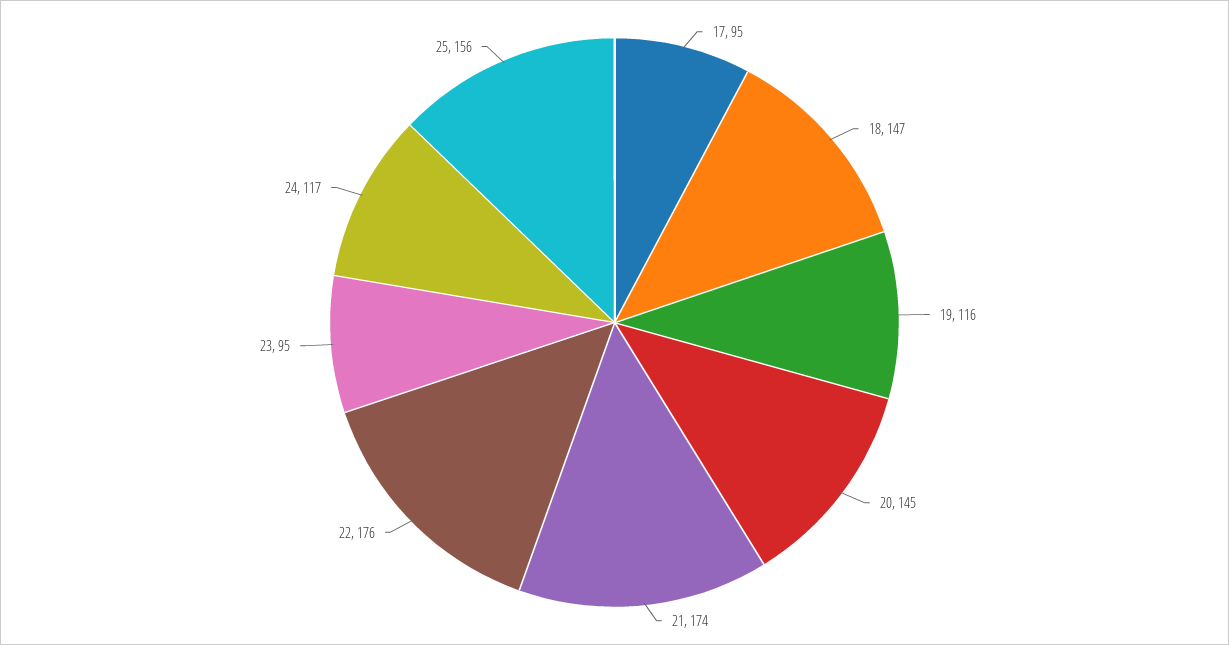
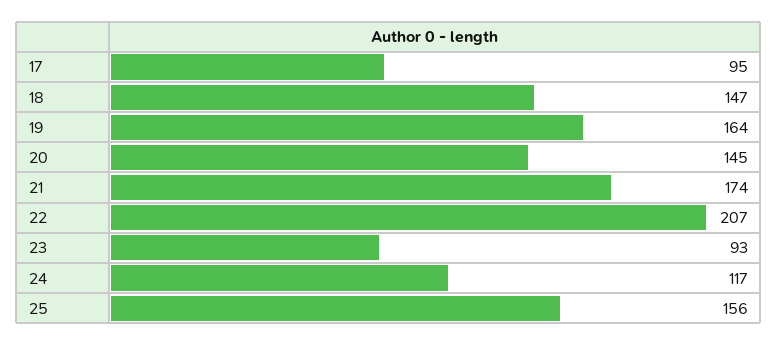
  {
    "17": 95,
    "18": 147,
-   "19": 116,
+   "19": 164,
    "20": 145,
    "21": 174,
-   "22": 176,
+   "22": 207,
-   "23": 95,
+   "23": 93,
    "24": 117,
    "25": 156
  }

